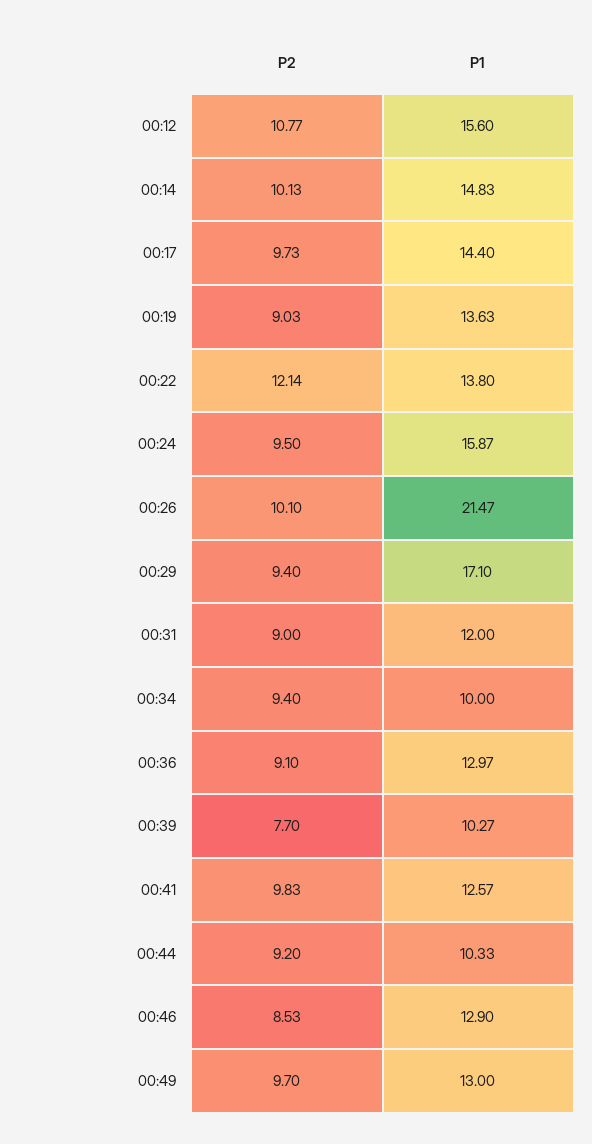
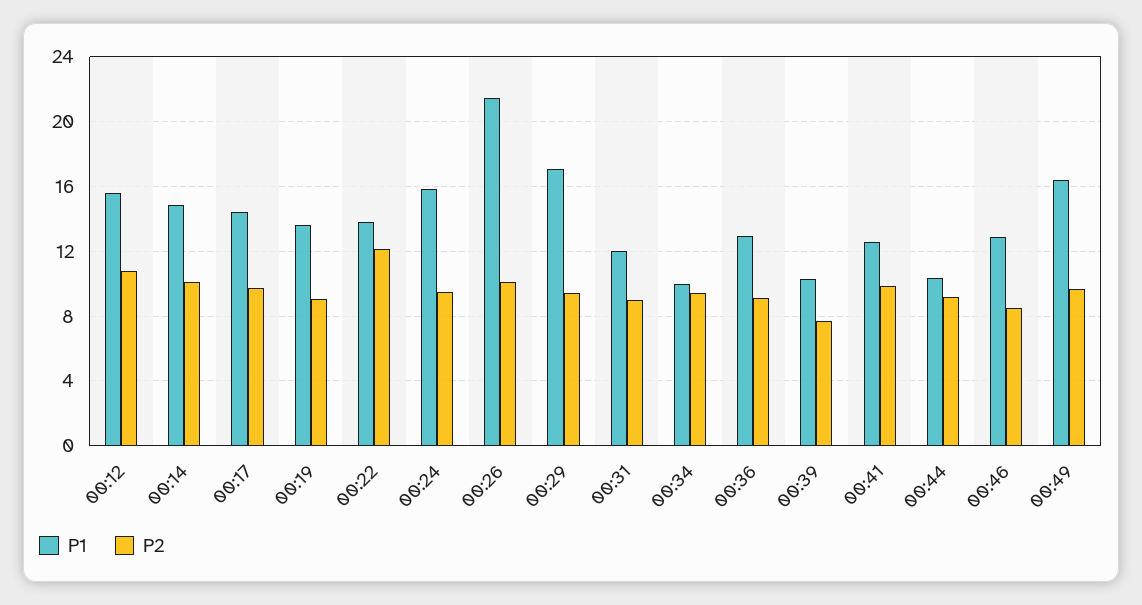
  {
    "P2": {
      "00:12": 10.77,
      "00:14": 10.13,
      "00:17": 9.73,
      "00:19": 9.03,
      "00:22": 12.14,
      "00:24": 9.5,
      "00:26": 10.1,
      "00:29": 9.4,
      "00:31": 9,
      "00:34": 9.4,
      "00:36": 9.1,
      "00:39": 7.7,
      "00:41": 9.83,
      "00:44": 9.2,
      "00:46": 8.53,
      "00:49": 9.7
    },
    "P1": {
      "00:12": 15.6,
      "00:14": 14.83,
      "00:17": 14.4,
      "00:19": 13.63,
      "00:22": 13.8,
      "00:24": 15.87,
      "00:26": 21.47,
      "00:29": 17.1,
      "00:31": 12,
      "00:34": 10,
      "00:36": 12.97,
      "00:39": 10.27,
      "00:41": 12.57,
      "00:44": 10.33,
      "00:46": 12.9,
-     "00:49": 13
+     "00:49": 16.5
    }
  }

